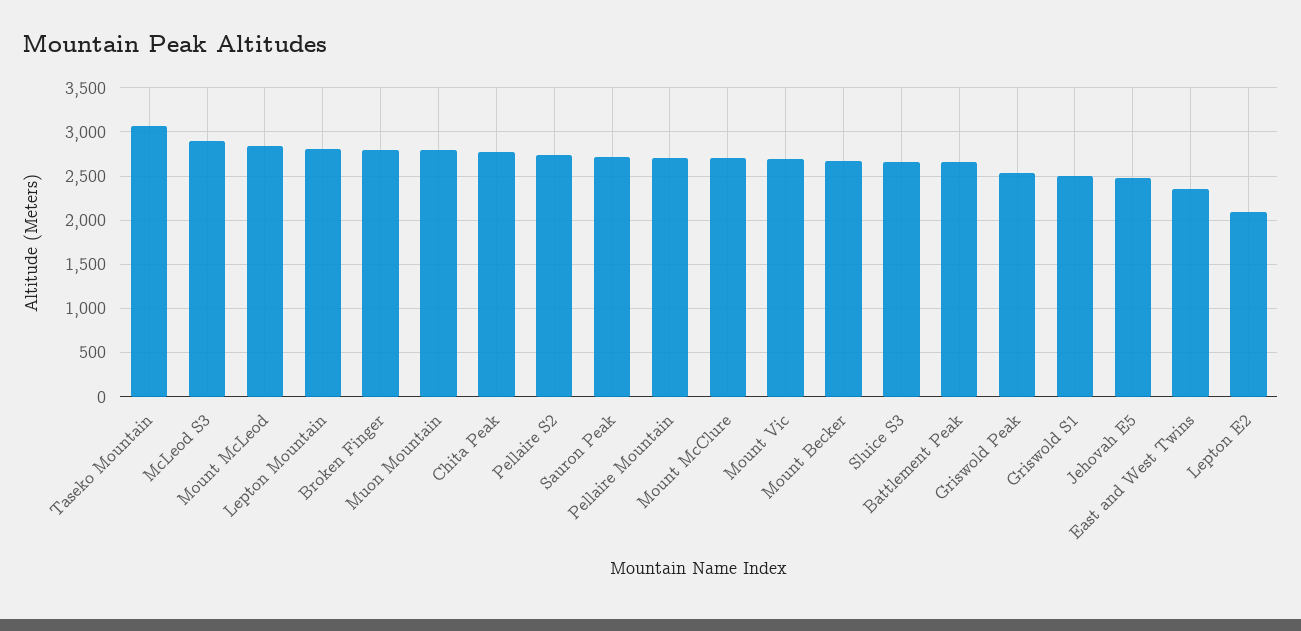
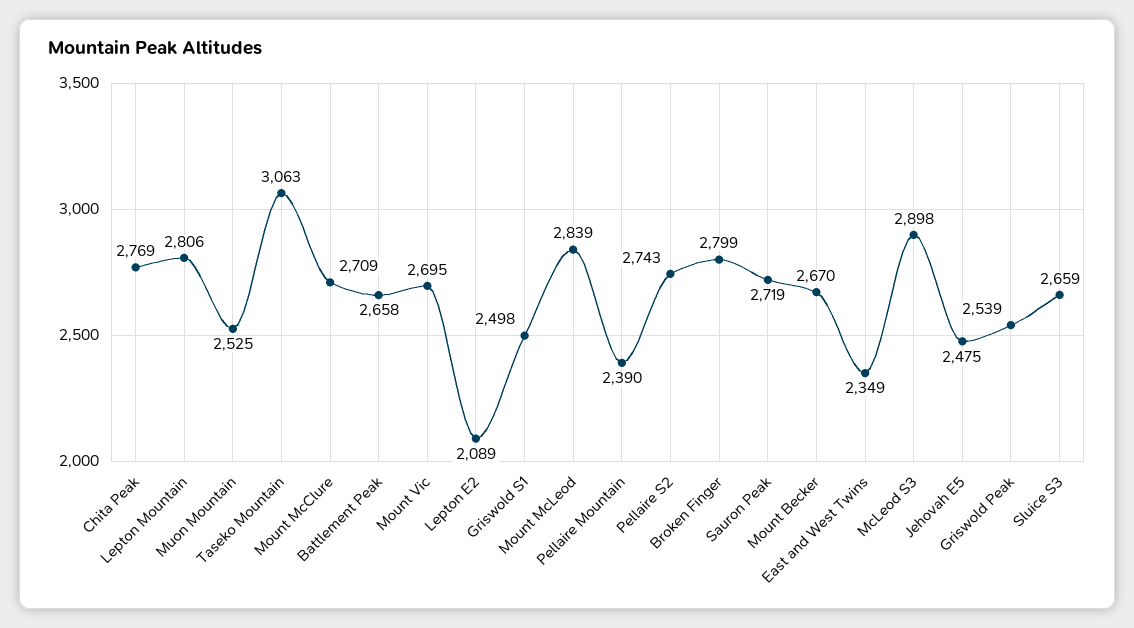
  {
    "Taseko Mountain": 3063,
    "McLeod S3": 2898,
    "Mount McLeod": 2839,
    "Lepton Mountain": 2806,
    "Broken Finger": 2799,
-   "Muon Mountain": 2800,
+   "Muon Mountain": 2525,
    "Chita Peak": 2769,
    "Pellaire S2": 2743,
    "Sauron Peak": 2719,
-   "Pellaire Mountain": 2700,
+   "Pellaire Mountain": 2390,
    "Mount McClure": 2709,
    "Mount Vic": 2695,
    "Mount Becker": 2670,
    "Sluice S3": 2659,
    "Battlement Peak": 2658,
    "Griswold Peak": 2539,
    "Griswold S1": 2498,
    "Jehovah E5": 2475,
    "East and West Twins": 2349,
    "Lepton E2": 2089
  }

